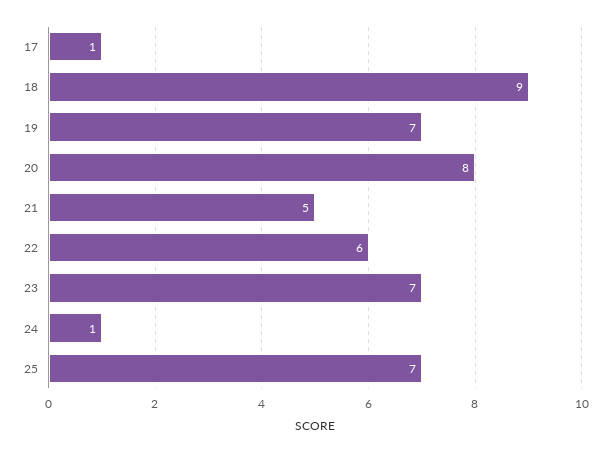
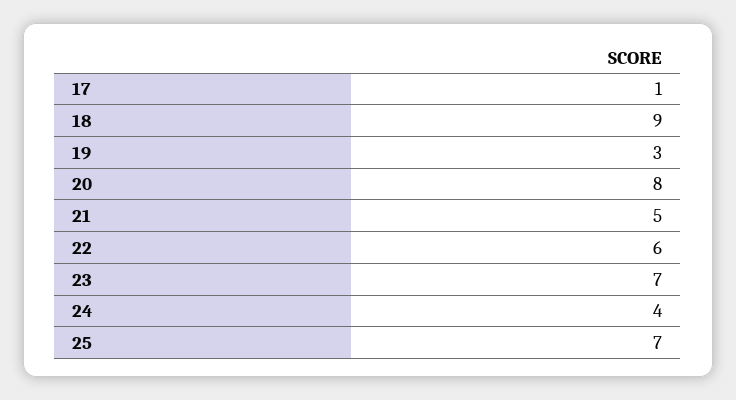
  {
    "17": 1,
    "18": 9,
-   "19": 7,
+   "19": 3,
    "20": 8,
    "21": 5,
    "22": 6,
    "23": 7,
-   "24": 1,
+   "24": 4,
    "25": 7
  }

